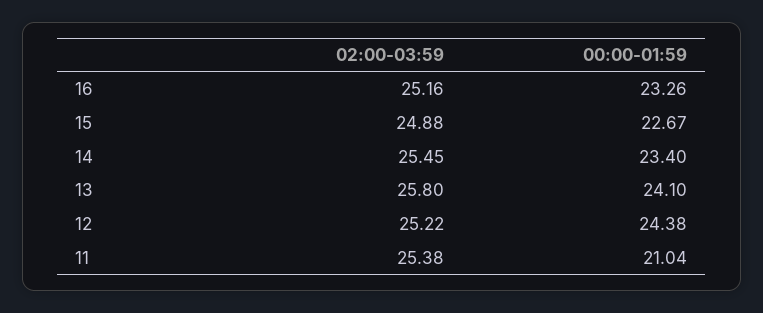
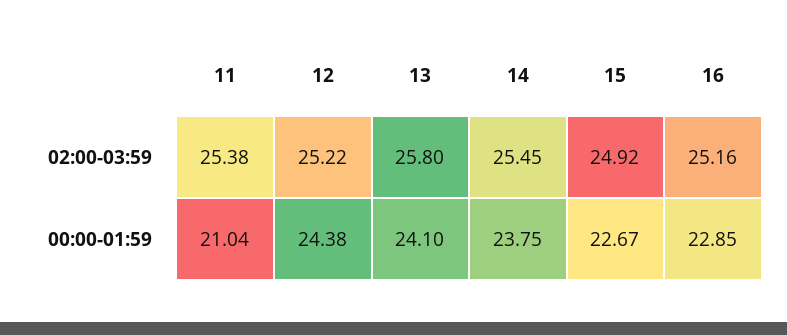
  {
    "02:00-03:59": {
      "16": 25.16,
-     "15": 24.88,
+     "15": 24.92,
      "14": 25.45,
      "13": 25.8,
      "12": 25.22,
      "11": 25.38
    },
    "00:00-01:59": {
-     "16": 23.26,
+     "16": 22.85,
      "15": 22.67,
-     "14": 23.4,
+     "14": 23.75,
      "13": 24.1,
      "12": 24.38,
      "11": 21.04
    }
  }

